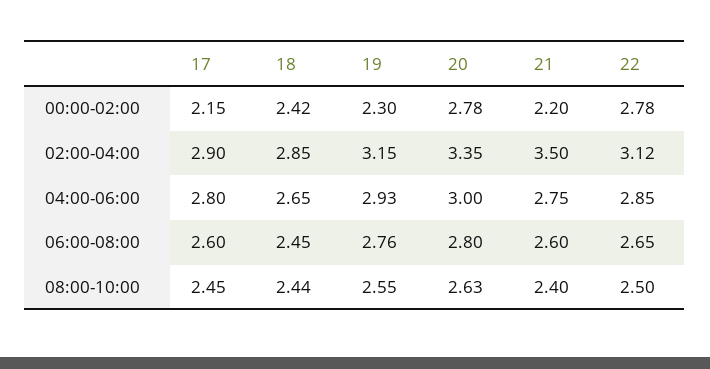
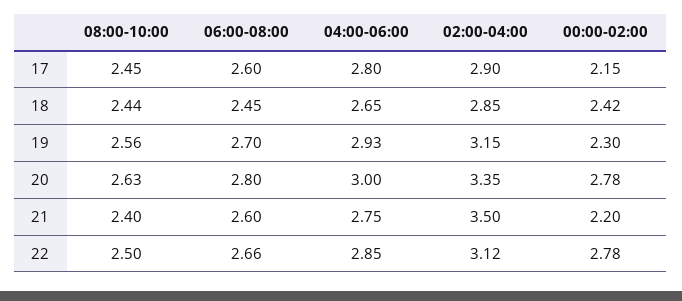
  {
    "17": {
      "00:00-02:00": 2.15,
      "02:00-04:00": 2.9,
      "04:00-06:00": 2.8,
      "06:00-08:00": 2.6,
      "08:00-10:00": 2.45
    },
    "18": {
      "00:00-02:00": 2.42,
      "02:00-04:00": 2.85,
      "04:00-06:00": 2.65,
      "06:00-08:00": 2.45,
      "08:00-10:00": 2.44
    },
    "19": {
      "00:00-02:00": 2.3,
      "02:00-04:00": 3.15,
      "04:00-06:00": 2.93,
-     "06:00-08:00": 2.76,
+     "06:00-08:00": 2.7,
-     "08:00-10:00": 2.55
+     "08:00-10:00": 2.56
    },
    "20": {
      "00:00-02:00": 2.78,
      "02:00-04:00": 3.35,
      "04:00-06:00": 3,
      "06:00-08:00": 2.8,
      "08:00-10:00": 2.63
    },
    "21": {
      "00:00-02:00": 2.2,
      "02:00-04:00": 3.5,
      "04:00-06:00": 2.75,
      "06:00-08:00": 2.6,
      "08:00-10:00": 2.4
    },
    "22": {
      "00:00-02:00": 2.78,
      "02:00-04:00": 3.12,
      "04:00-06:00": 2.85,
-     "06:00-08:00": 2.65,
+     "06:00-08:00": 2.66,
      "08:00-10:00": 2.5
    }
  }

